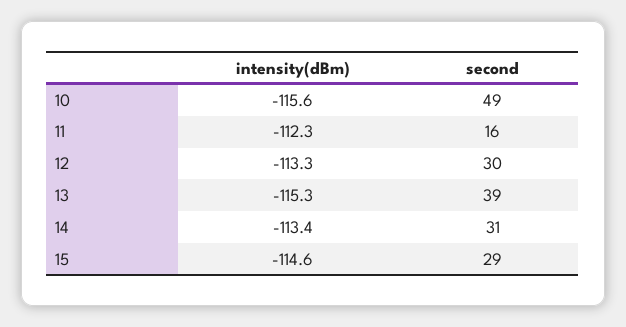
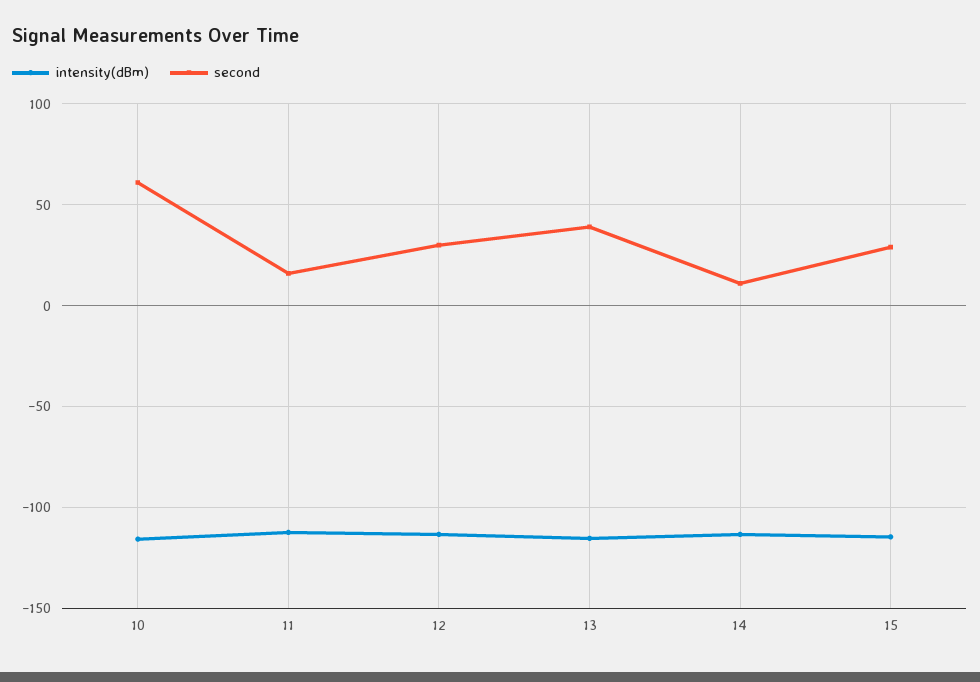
  {
    "intensity(dBm)": {
      "10": -115.6,
      "11": -112.3,
      "12": -113.3,
      "13": -115.3,
      "14": -113.4,
      "15": -114.6
    },
    "second": {
-     "10": 49,
+     "10": 60,
      "11": 16,
      "12": 30,
      "13": 39,
-     "14": 31,
+     "14": 10,
      "15": 29
    }
  }

